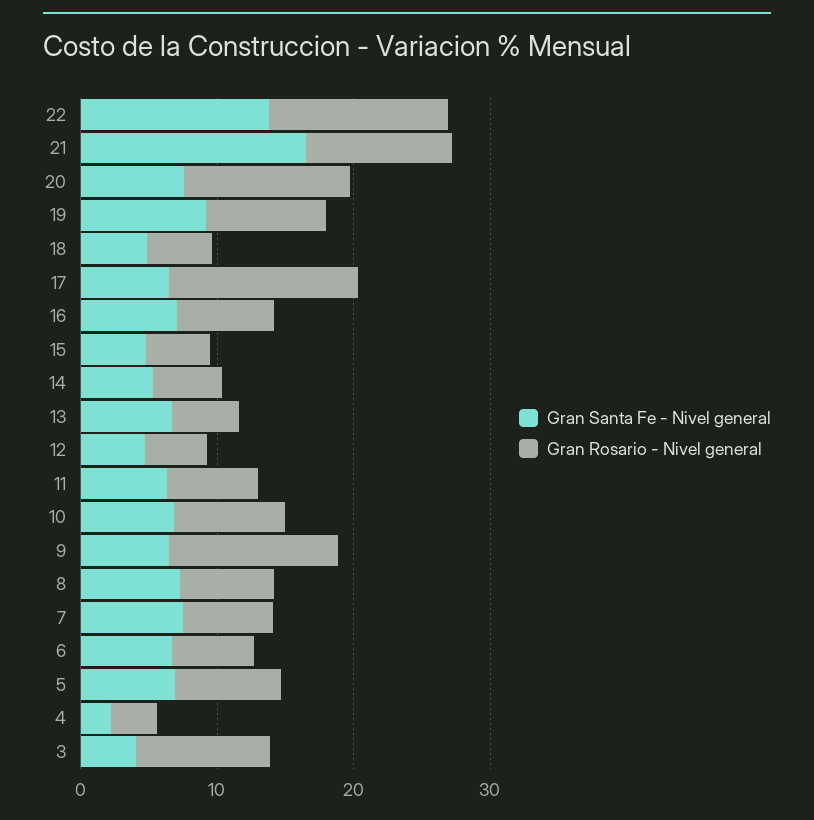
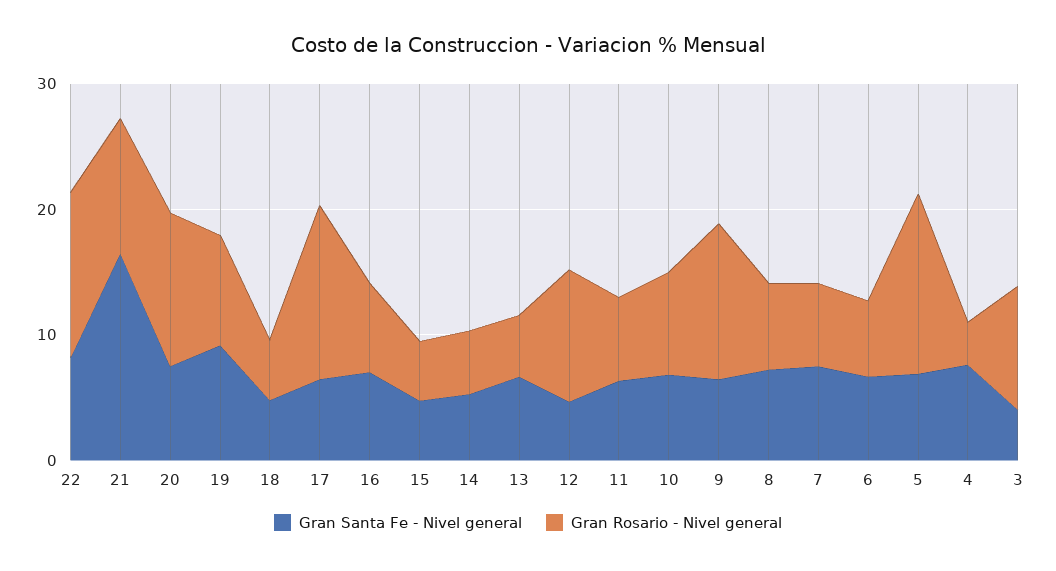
  {
    "Gran Santa Fe - Nivel general": {
-     "22": 14,
+     "22": 8,
      "21": 16,
      "20": 8,
      "19": 10,
      "18": 4,
      "17": 6,
      "16": 8,
      "15": 4,
      "14": 6,
      "13": 6,
      "12": 4,
      "11": 6,
      "10": 6,
      "9": 6,
      "8": 8,
      "7": 8,
      "6": 6,
      "5": 6,
-     "4": 2,
+     "4": 8,
      "3": 4
    },
    "Gran Rosario - Nivel general": {
      "22": 14,
      "21": 10,
      "20": 12,
      "19": 8,
      "18": 4,
      "17": 14,
      "16": 8,
      "15": 4,
      "14": 6,
      "13": 4,
-     "12": 4,
+     "12": 10,
      "11": 6,
      "10": 8,
      "9": 12,
      "8": 6,
      "7": 6,
      "6": 6,
-     "5": 8,
+     "5": 14,
      "4": 4,
      "3": 10
    }
  }

